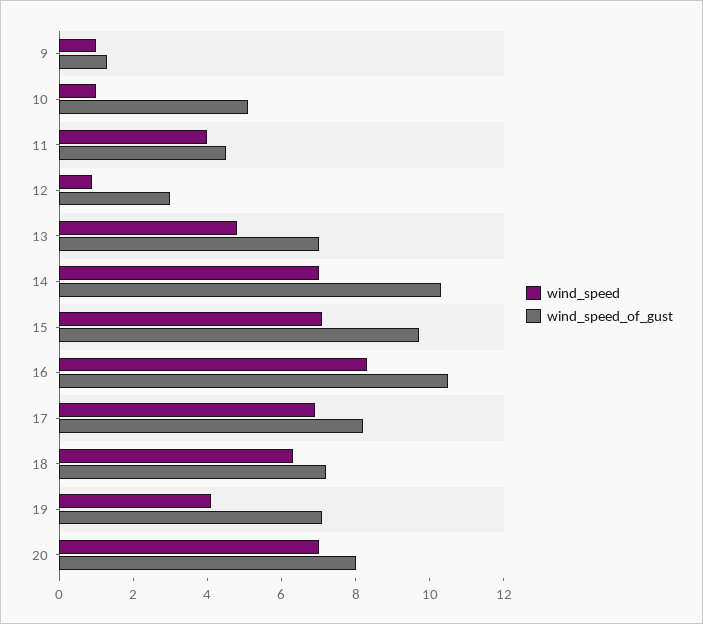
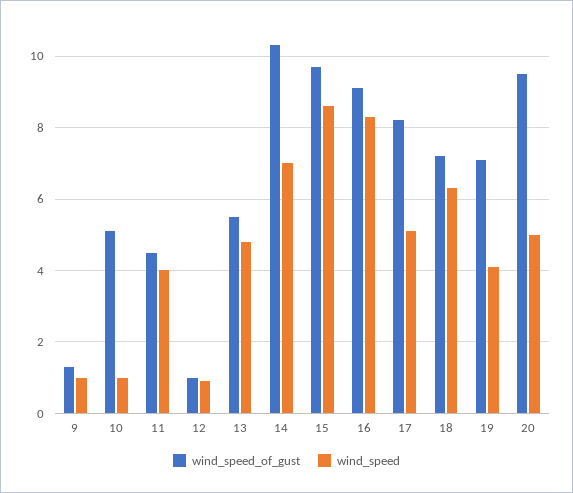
  {
    "wind_speed": {
      "9": 1,
      "10": 1,
      "11": 4,
      "12": 1,
      "13": 5,
      "14": 7,
-     "15": 7,
+     "15": 8.5,
      "16": 8.5,
-     "17": 7,
+     "17": 5,
      "18": 6.5,
      "19": 4,
-     "20": 7
+     "20": 5
    },
    "wind_speed_of_gust": {
      "9": 1.5,
      "10": 5,
      "11": 4.5,
-     "12": 3,
+     "12": 1,
-     "13": 7,
+     "13": 5.5,
      "14": 10.5,
      "15": 9.5,
-     "16": 10.5,
+     "16": 9,
      "17": 8,
      "18": 7,
      "19": 7,
-     "20": 8
+     "20": 9.5
    }
  }

